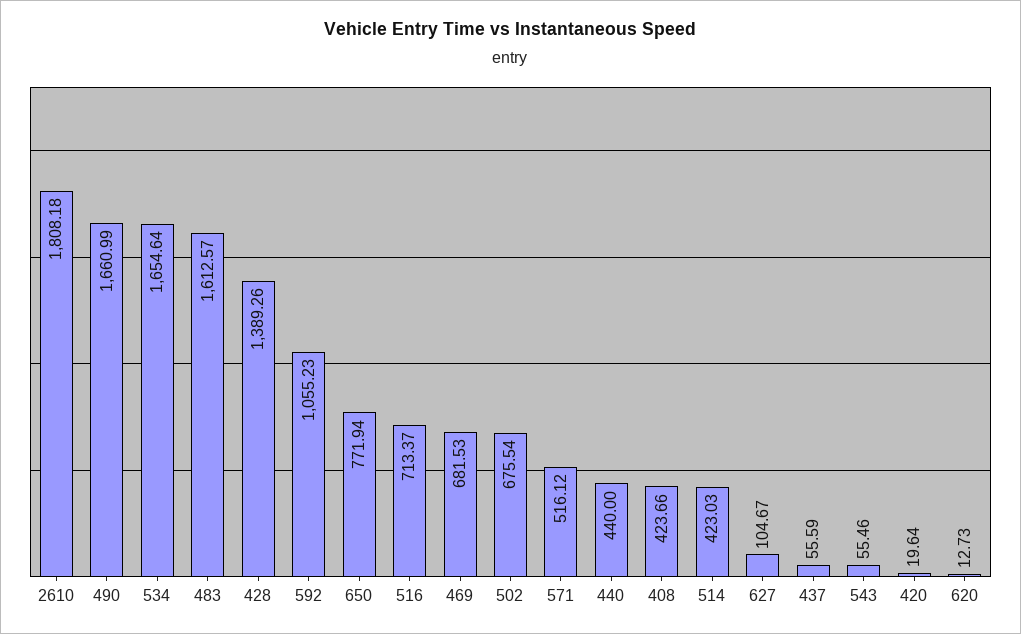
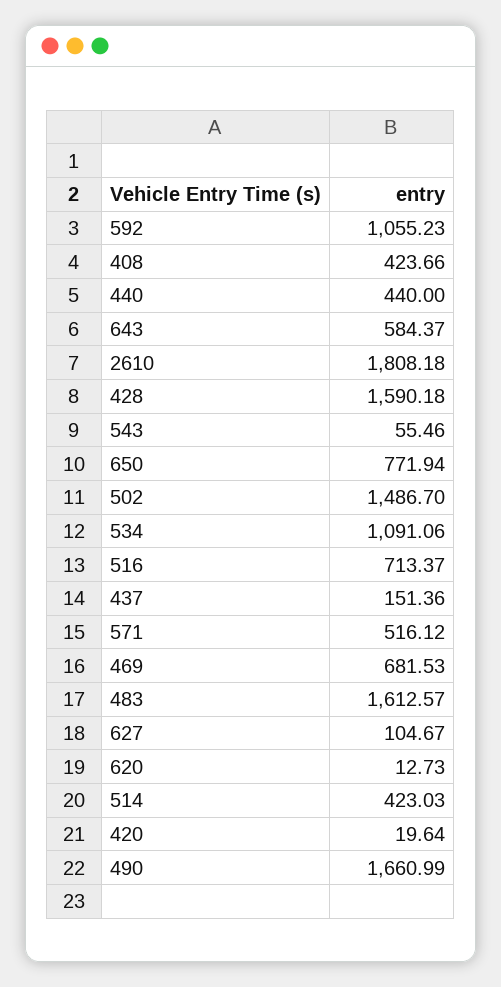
  {
    "2610": 1808.18,
    "490": 1660.99,
-   "534": 1654.64,
+   "534": 1091.06,
    "483": 1612.57,
-   "428": 1389.26,
+   "428": 1590.18,
    "592": 1055.23,
    "650": 771.94,
    "516": 713.37,
    "469": 681.53,
-   "502": 675.54,
+   "502": 1486.7,
    "571": 516.12,
    "440": 440,
    "408": 423.66,
    "514": 423.03,
    "627": 104.67,
-   "437": 55.59,
+   "437": 151.36,
    "543": 55.46,
    "420": 19.64,
-   "620": 12.73
+   "620": 12.73,
+   "643": 584.37
  }

